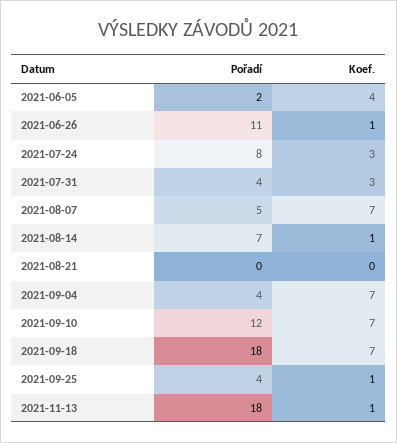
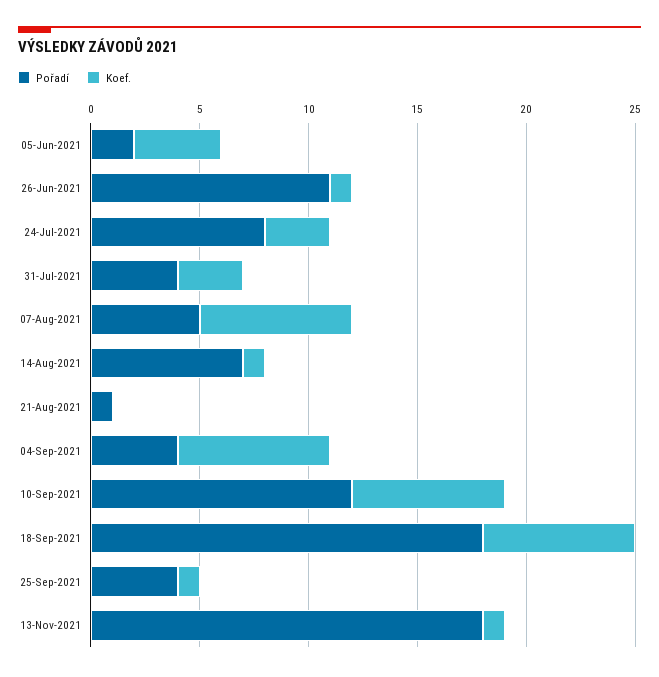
  {
    "Pořadí": {
      "2021-06-05": 2,
      "2021-06-26": 11,
      "2021-07-24": 8,
      "2021-07-31": 4,
      "2021-08-07": 5,
      "2021-08-14": 7,
-     "2021-08-21": 0,
+     "2021-08-21": 1,
      "2021-09-04": 4,
      "2021-09-10": 12,
      "2021-09-18": 18,
      "2021-09-25": 4,
      "2021-11-13": 18
    },
    "Koef.": {
      "2021-06-05": 4,
      "2021-06-26": 1,
      "2021-07-24": 3,
      "2021-07-31": 3,
      "2021-08-07": 7,
      "2021-08-14": 1,
      "2021-08-21": 0,
      "2021-09-04": 7,
      "2021-09-10": 7,
      "2021-09-18": 7,
      "2021-09-25": 1,
      "2021-11-13": 1
    }
  }

